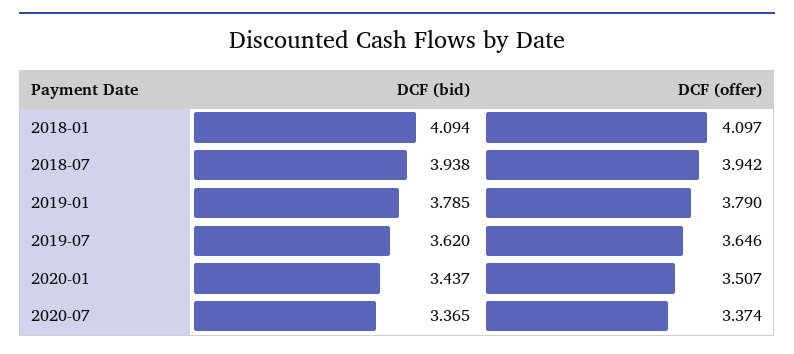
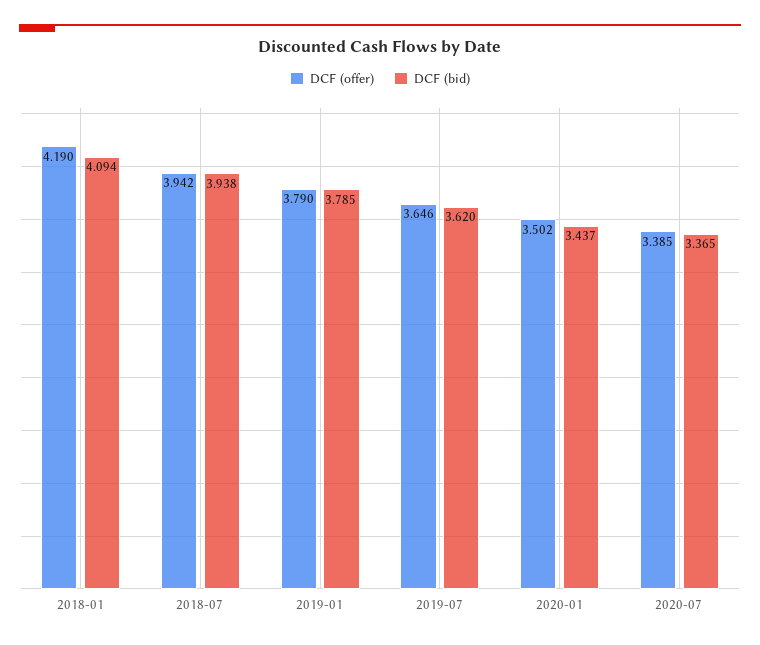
  {
    "DCF (bid)": {
      "2018-01": 4.094,
      "2018-07": 3.938,
      "2019-01": 3.785,
      "2019-07": 3.62,
      "2020-01": 3.437,
      "2020-07": 3.365
    },
    "DCF (offer)": {
-     "2018-01": 4.097,
+     "2018-01": 4.19,
      "2018-07": 3.942,
      "2019-01": 3.79,
      "2019-07": 3.646,
-     "2020-01": 3.507,
+     "2020-01": 3.502,
-     "2020-07": 3.374
+     "2020-07": 3.385
    }
  }

